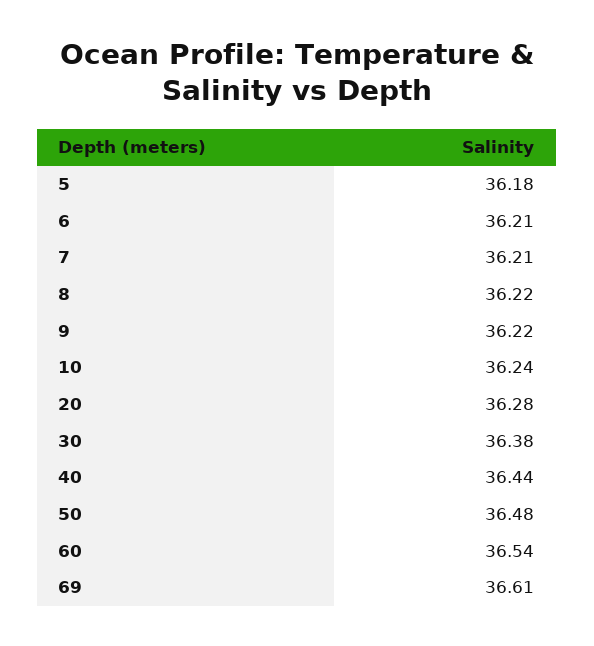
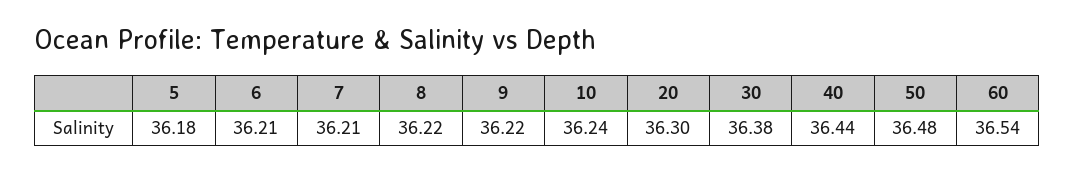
  {
    "5": 36.18,
    "6": 36.21,
    "7": 36.21,
    "8": 36.22,
    "9": 36.22,
    "10": 36.24,
-   "20": 36.28,
+   "20": 36.3,
    "30": 36.38,
    "40": 36.44,
    "50": 36.48,
-   "60": 36.54,
+   "60": 36.54
-   "69": 36.61
  }

